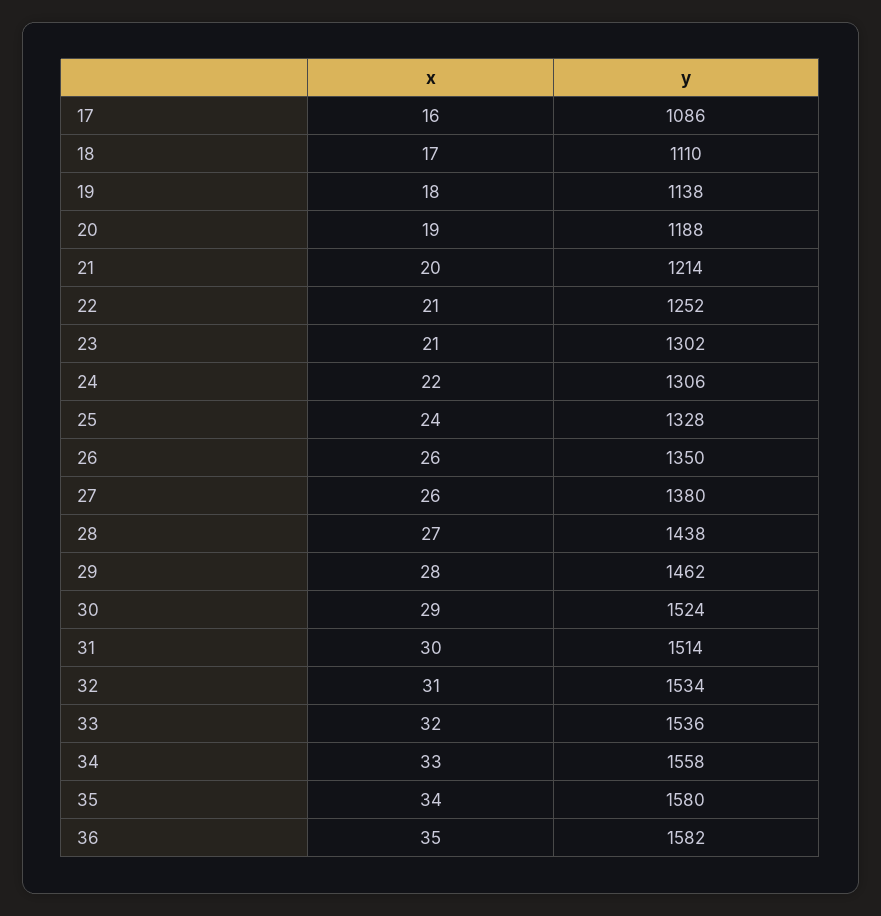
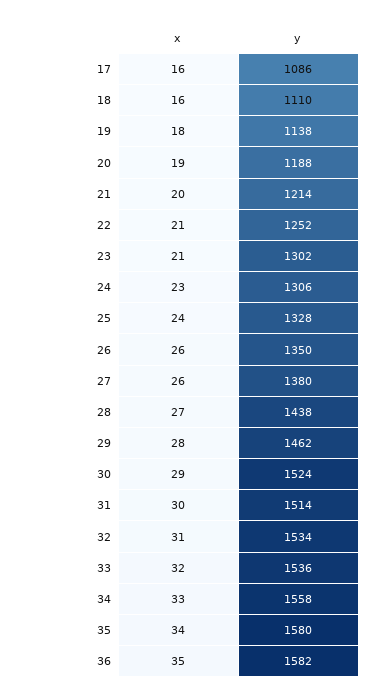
  {
    "x": {
      "17": 16,
-     "18": 17,
+     "18": 16,
      "19": 18,
      "20": 19,
      "21": 20,
      "22": 21,
      "23": 21,
-     "24": 22,
+     "24": 23,
      "25": 24,
      "26": 26,
      "27": 26,
      "28": 27,
      "29": 28,
      "30": 29,
      "31": 30,
      "32": 31,
      "33": 32,
      "34": 33,
      "35": 34,
      "36": 35
    },
    "y": {
      "17": 1086,
      "18": 1110,
      "19": 1138,
      "20": 1188,
      "21": 1214,
      "22": 1252,
      "23": 1302,
      "24": 1306,
      "25": 1328,
      "26": 1350,
      "27": 1380,
      "28": 1438,
      "29": 1462,
      "30": 1524,
      "31": 1514,
      "32": 1534,
      "33": 1536,
      "34": 1558,
      "35": 1580,
      "36": 1582
    }
  }

